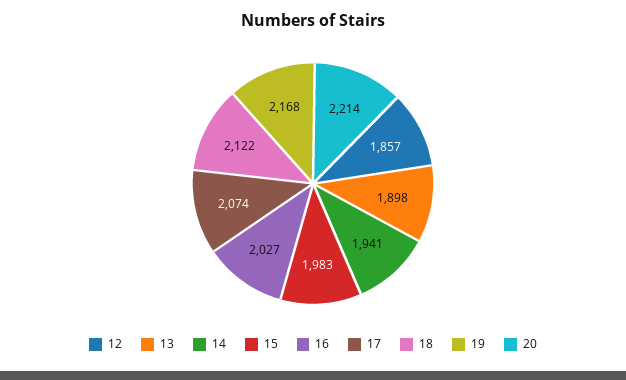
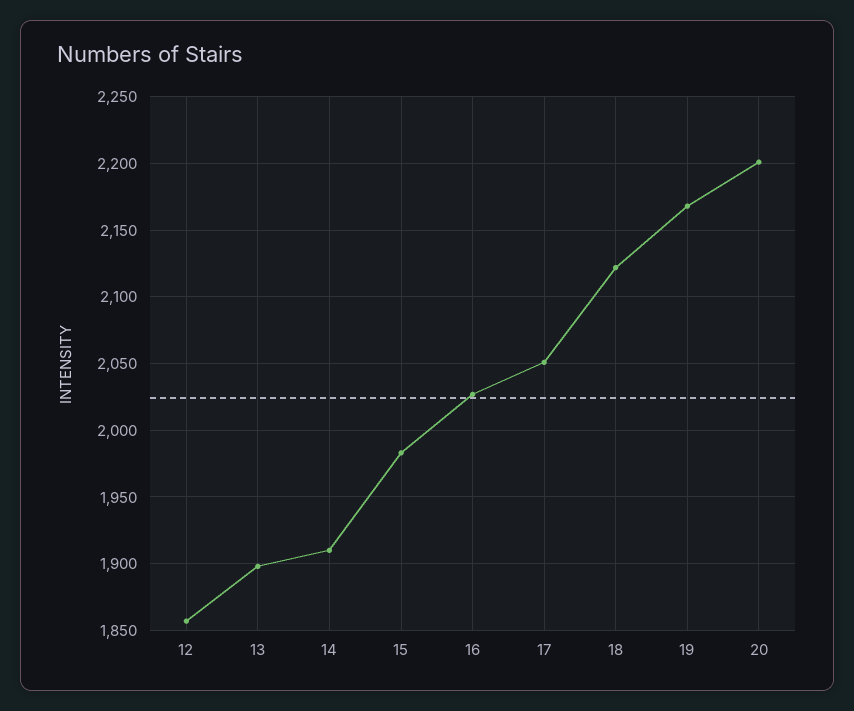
  {
    "12": 1857,
    "13": 1898,
-   "14": 1941,
+   "14": 1910,
    "15": 1983,
    "16": 2027,
-   "17": 2074,
+   "17": 2050,
    "18": 2122,
    "19": 2168,
-   "20": 2214
+   "20": 2200
  }

